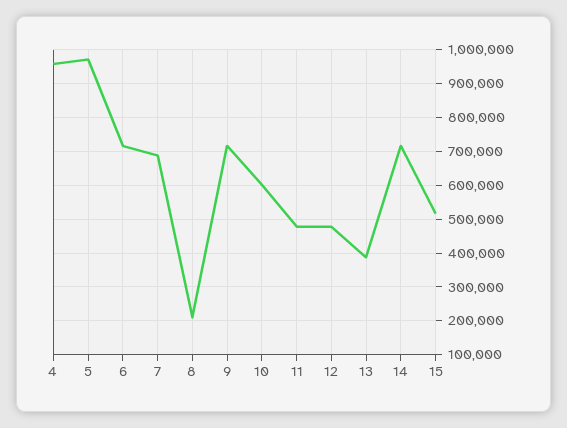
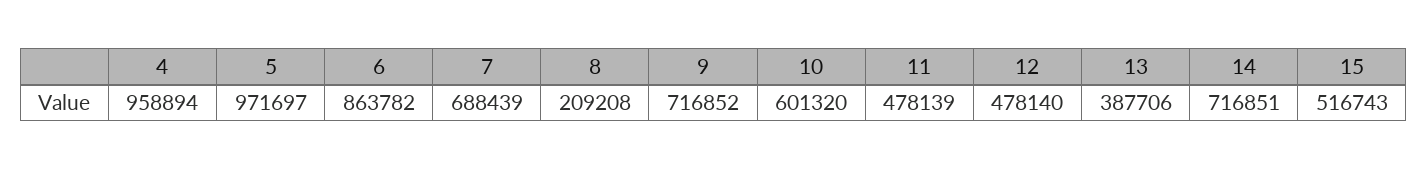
  {
    "4": 958894,
    "5": 971697,
-   "6": 720000,
+   "6": 863782,
    "7": 688439,
    "8": 209208,
    "9": 716852,
    "10": 601320,
    "11": 478139,
    "12": 478140,
    "13": 387706,
    "14": 716851,
    "15": 516743
  }

